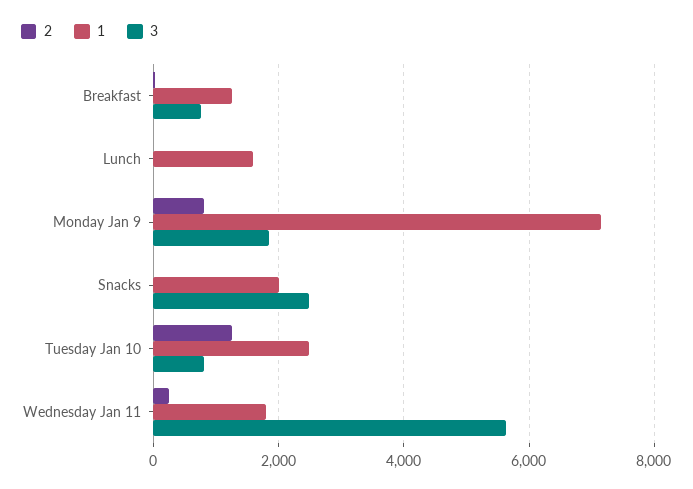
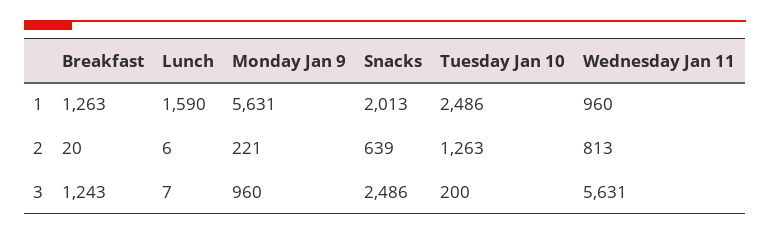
  {
    "2": {
      "Breakfast": 20,
      "Lunch": 6,
-     "Monday Jan 9": 800,
+     "Monday Jan 9": 221,
-     "Snacks": 0,
+     "Snacks": 639,
      "Tuesday Jan 10": 1263,
-     "Wednesday Jan 11": 200
+     "Wednesday Jan 11": 813
    },
    "1": {
      "Breakfast": 1263,
      "Lunch": 1590,
-     "Monday Jan 9": 7200,
+     "Monday Jan 9": 5631,
      "Snacks": 2013,
      "Tuesday Jan 10": 2486,
-     "Wednesday Jan 11": 1800
+     "Wednesday Jan 11": 960
    },
    "3": {
-     "Breakfast": 800,
+     "Breakfast": 1243,
      "Lunch": 7,
-     "Monday Jan 9": 1800,
+     "Monday Jan 9": 960,
      "Snacks": 2486,
-     "Tuesday Jan 10": 800,
+     "Tuesday Jan 10": 200,
      "Wednesday Jan 11": 5631
    }
  }

